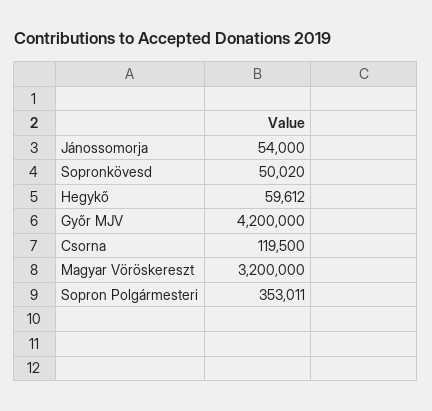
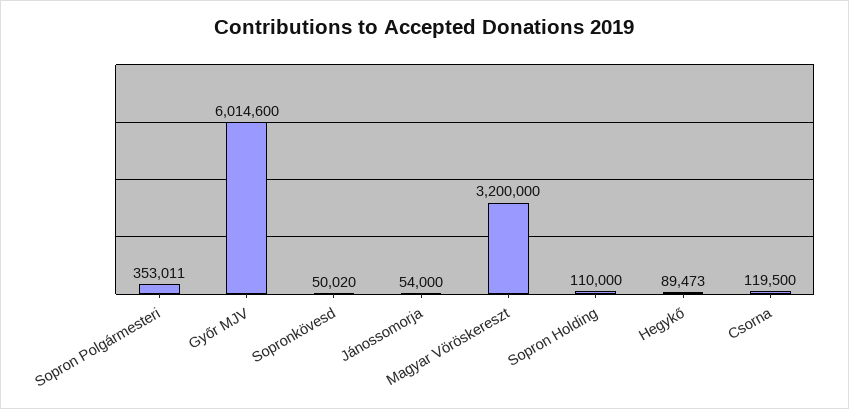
  {
    "Jánossomorja": 54000,
    "Sopronkövesd": 50020,
-   "Hegykő": 59612,
+   "Hegykő": 89473,
-   "Győr MJV": 4200000,
+   "Győr MJV": 6014600,
    "Csorna": 119500,
    "Magyar Vöröskereszt": 3200000,
-   "Sopron Polgármesteri": 353011
+   "Sopron Polgármesteri": 353011,
+   "Sopron Holding": 110000
  }

